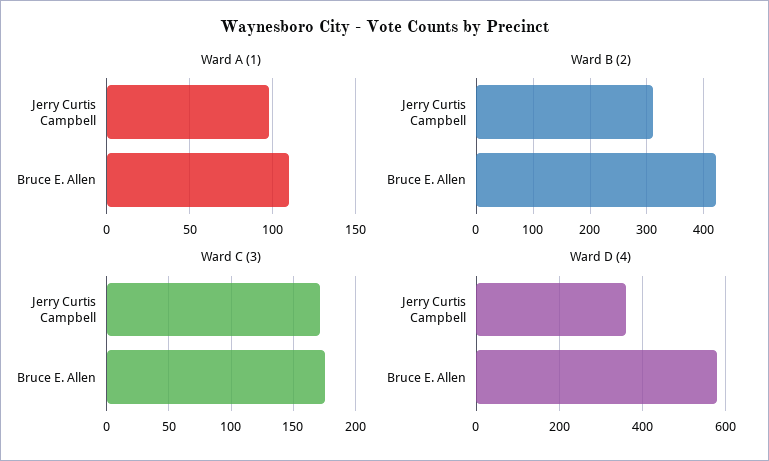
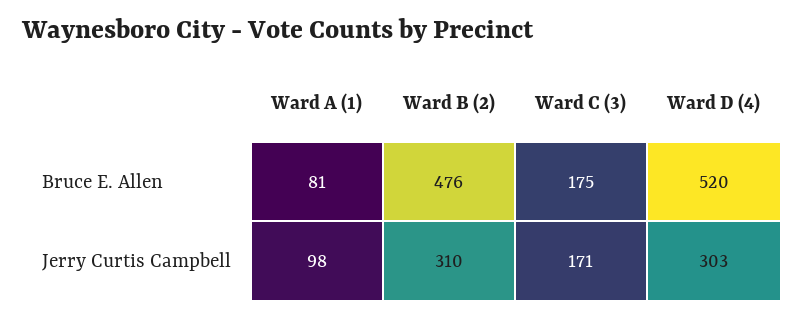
  {
    "Ward A (1)": {
      "Jerry Curtis Campbell": 98,
-     "Bruce E. Allen": 110
+     "Bruce E. Allen": 81
    },
    "Ward B (2)": {
      "Jerry Curtis Campbell": 310,
-     "Bruce E. Allen": 420
+     "Bruce E. Allen": 476
    },
    "Ward C (3)": {
      "Jerry Curtis Campbell": 171,
      "Bruce E. Allen": 175
    },
    "Ward D (4)": {
-     "Jerry Curtis Campbell": 360,
+     "Jerry Curtis Campbell": 303,
-     "Bruce E. Allen": 580
+     "Bruce E. Allen": 520
    }
  }

